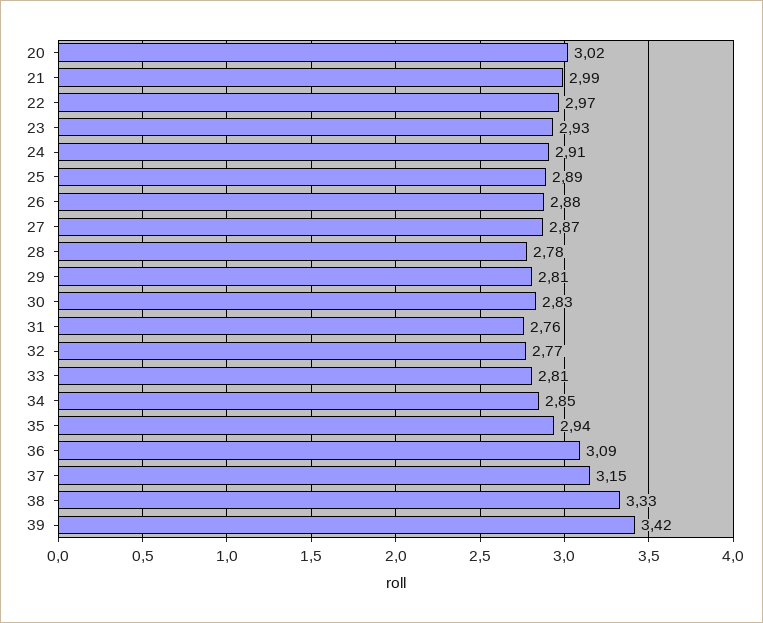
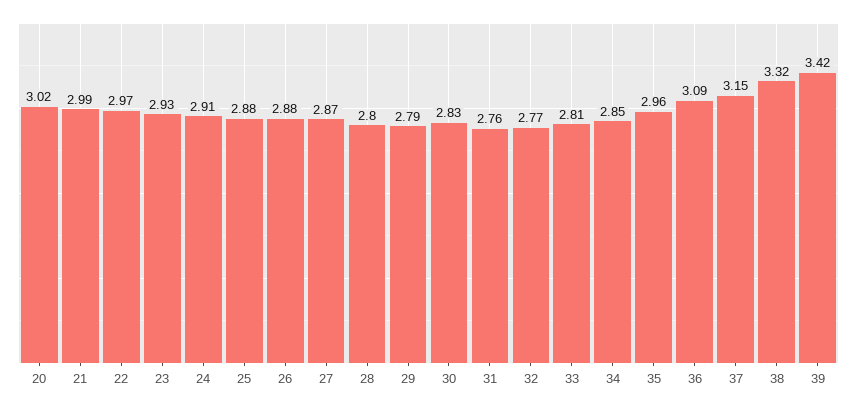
  {
    "20": 3.02,
    "21": 2.99,
    "22": 2.97,
    "23": 2.93,
    "24": 2.91,
-   "25": 2.89,
+   "25": 2.88,
    "26": 2.88,
    "27": 2.87,
-   "28": 2.78,
+   "28": 2.8,
-   "29": 2.81,
+   "29": 2.79,
    "30": 2.83,
    "31": 2.76,
    "32": 2.77,
    "33": 2.81,
    "34": 2.85,
-   "35": 2.94,
+   "35": 2.96,
    "36": 3.09,
    "37": 3.15,
-   "38": 3.33,
+   "38": 3.32,
    "39": 3.42
  }

